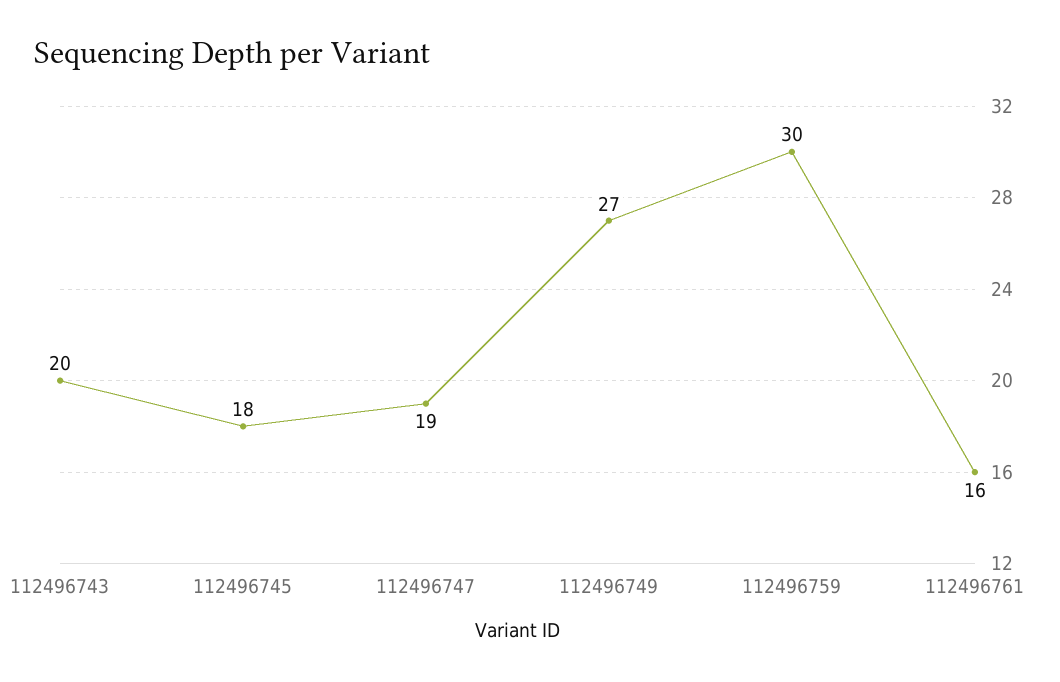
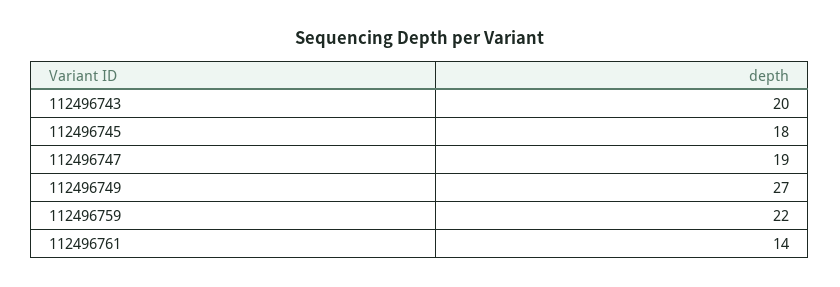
  {
    "112496743": 20,
    "112496745": 18,
    "112496747": 19,
    "112496749": 27,
-   "112496759": 30,
+   "112496759": 22,
-   "112496761": 16
+   "112496761": 14
  }

